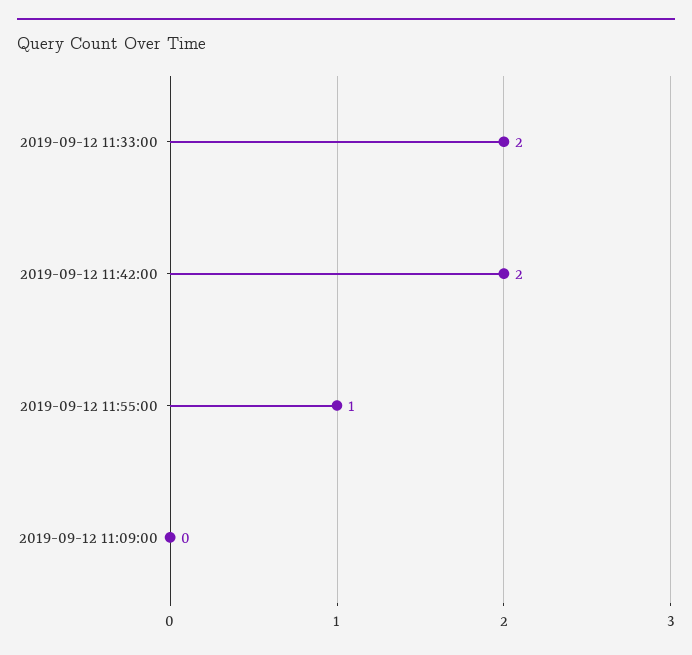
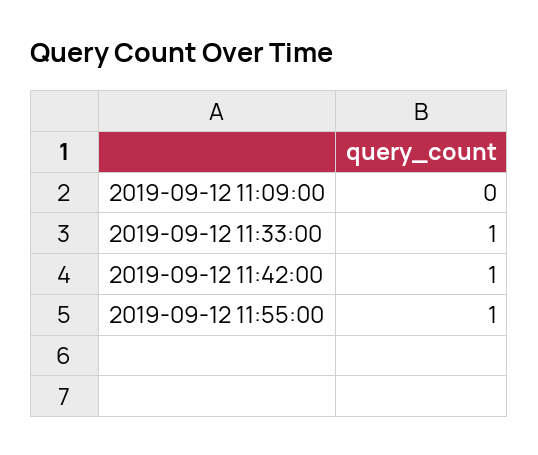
  {
-   "2019-09-12 11:33:00": 2,
+   "2019-09-12 11:33:00": 1,
-   "2019-09-12 11:42:00": 2,
+   "2019-09-12 11:42:00": 1,
    "2019-09-12 11:55:00": 1,
    "2019-09-12 11:09:00": 0
  }

